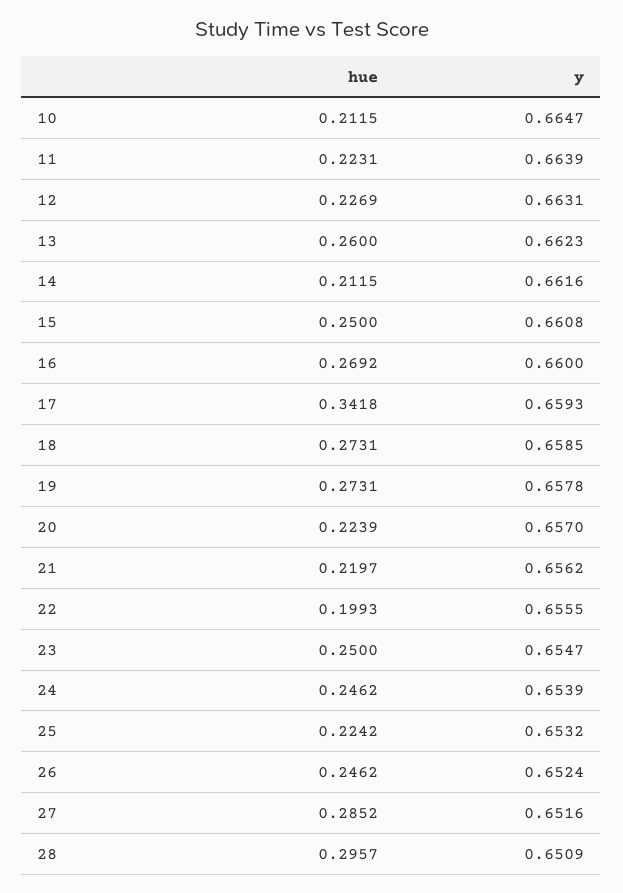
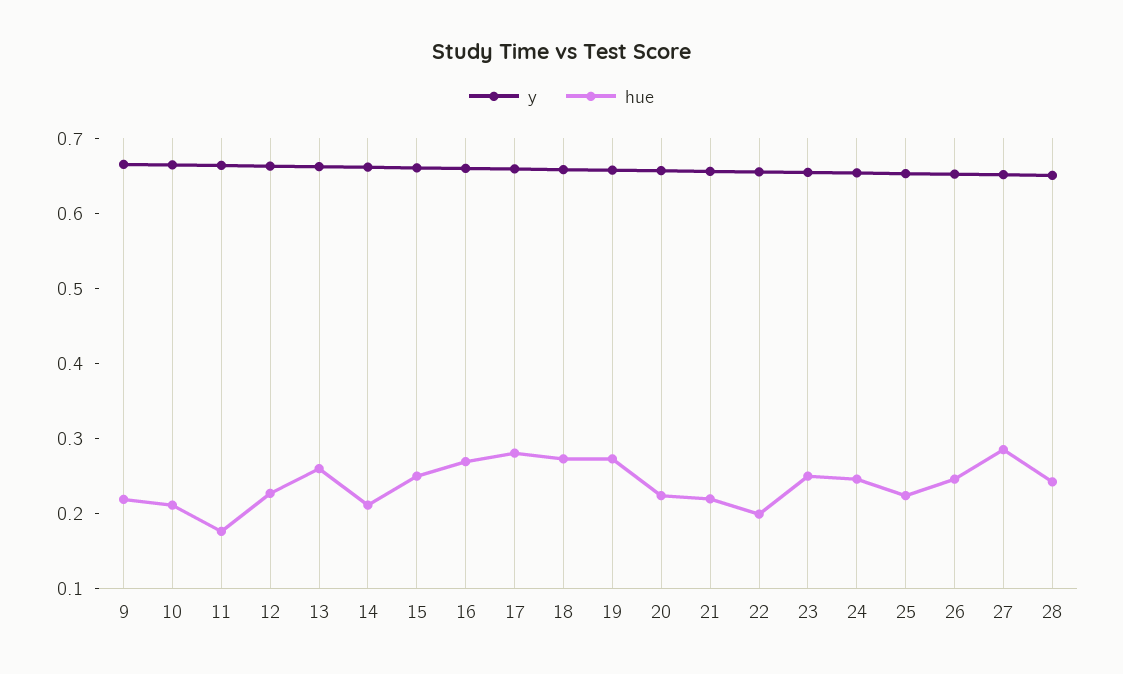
  {
    "hue": {
      "10": 0.2115,
-     "11": 0.2231,
+     "11": 0.18,
      "12": 0.2269,
      "13": 0.26,
      "14": 0.2115,
      "15": 0.25,
      "16": 0.2692,
-     "17": 0.3418,
+     "17": 0.28,
      "18": 0.2731,
      "19": 0.2731,
      "20": 0.2239,
      "21": 0.2197,
      "22": 0.1993,
      "23": 0.25,
      "24": 0.2462,
      "25": 0.2242,
      "26": 0.2462,
      "27": 0.2852,
-     "28": 0.2957
+     "28": 0.24,
+     "9": 0.22
    },
    "y": {
      "10": 0.6647,
      "11": 0.6639,
      "12": 0.6631,
      "13": 0.6623,
      "14": 0.6616,
      "15": 0.6608,
      "16": 0.66,
      "17": 0.6593,
      "18": 0.6585,
      "19": 0.6578,
      "20": 0.657,
      "21": 0.6562,
      "22": 0.6555,
      "23": 0.6547,
      "24": 0.6539,
      "25": 0.6532,
      "26": 0.6524,
      "27": 0.6516,
-     "28": 0.6509
+     "28": 0.6509,
+     "9": 0.66
    }
  }

